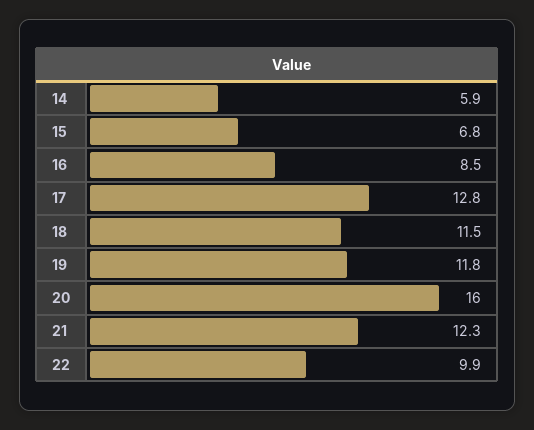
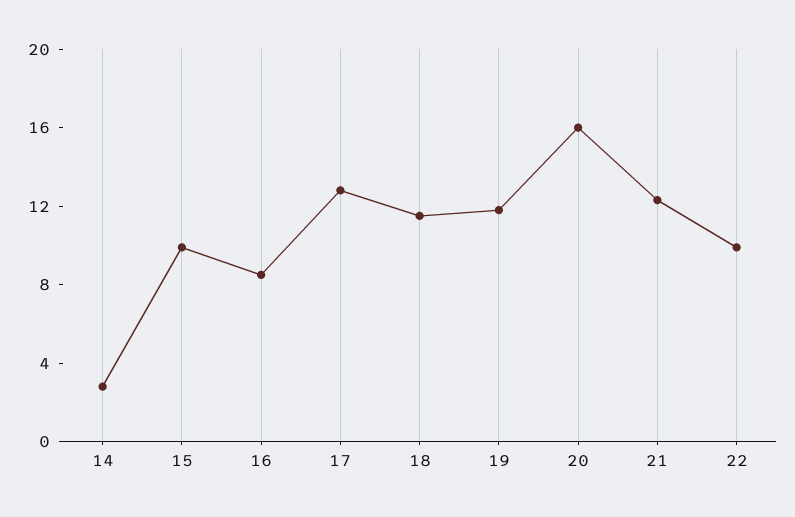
  {
-   "14": 5.9,
+   "14": 3,
-   "15": 6.8,
+   "15": 10,
    "16": 8.5,
    "17": 12.8,
    "18": 11.5,
    "19": 11.8,
    "20": 16,
    "21": 12.3,
    "22": 9.9
  }

